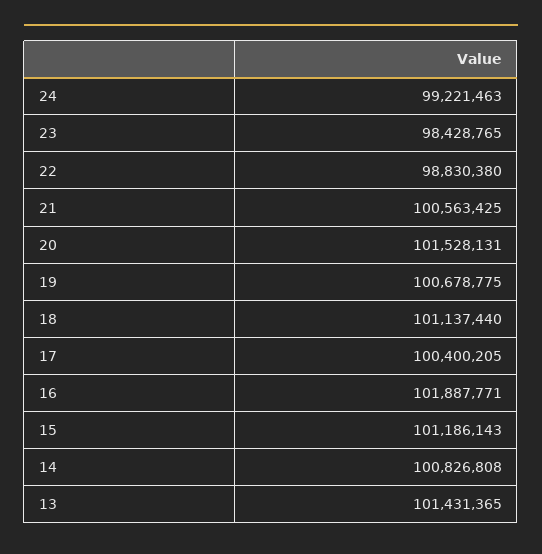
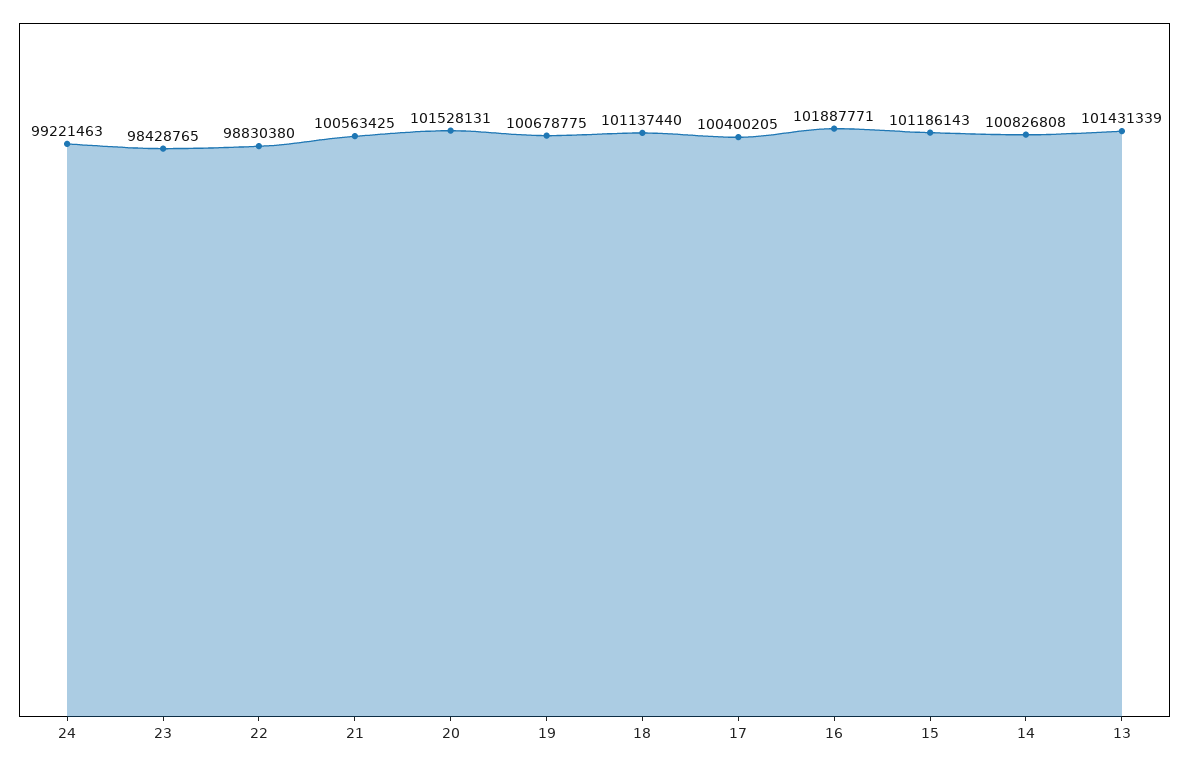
  {
    "24": 99221463,
    "23": 98428765,
    "22": 98830380,
    "21": 100563425,
    "20": 101528131,
    "19": 100678775,
    "18": 101137440,
    "17": 100400205,
    "16": 101887771,
    "15": 101186143,
    "14": 100826808,
-   "13": 101431365
+   "13": 101431339
  }

